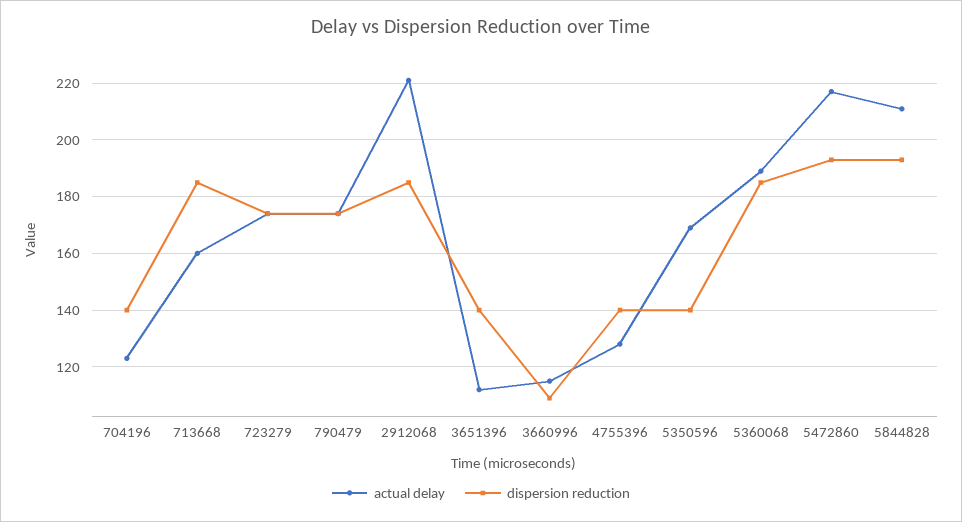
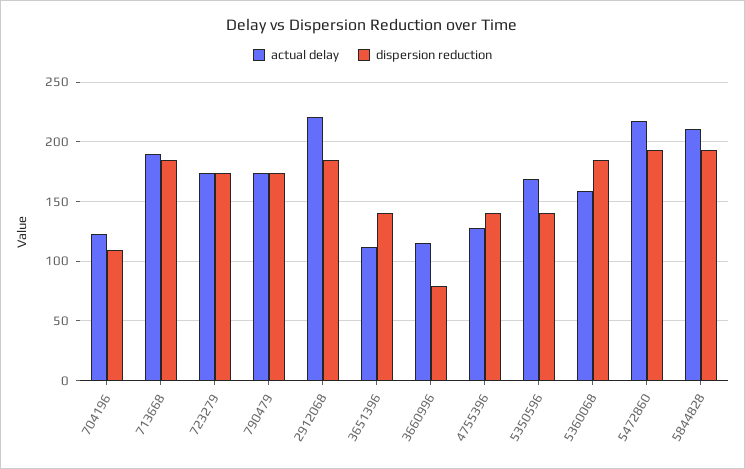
  {
    "actual delay": {
      "704196": 125,
-     "713668": 160,
+     "713668": 190,
      "723279": 175,
      "790479": 175,
      "2912068": 220,
      "3651396": 110,
      "3660996": 115,
      "4755396": 130,
      "5350596": 170,
-     "5360068": 190,
+     "5360068": 160,
      "5472860": 215,
      "5844828": 210
    },
    "dispersion reduction": {
-     "704196": 140,
+     "704196": 110,
      "713668": 185,
      "723279": 175,
      "790479": 175,
      "2912068": 185,
      "3651396": 140,
-     "3660996": 110,
+     "3660996": 80,
      "4755396": 140,
      "5350596": 140,
      "5360068": 185,
      "5472860": 195,
      "5844828": 195
    }
  }

